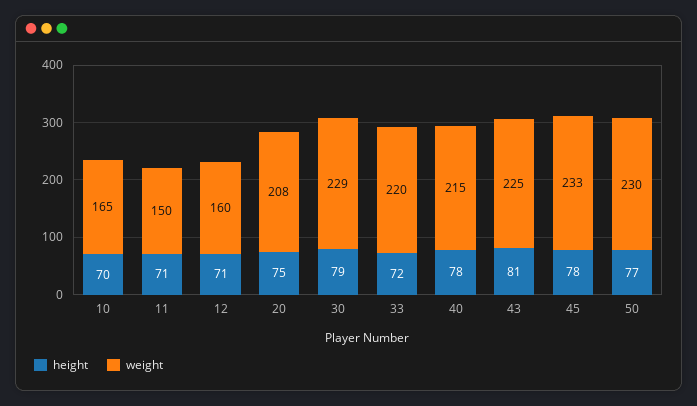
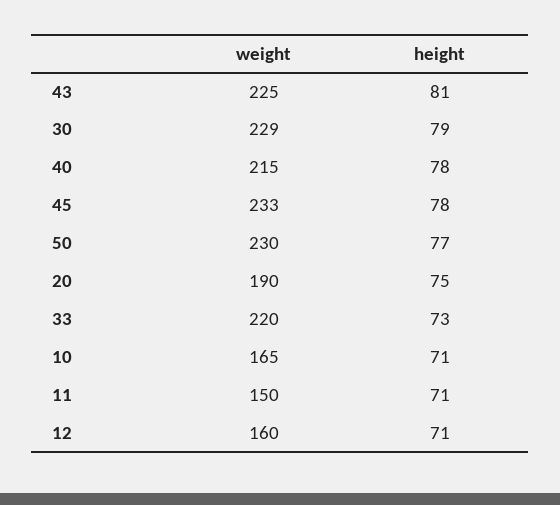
  {
    "height": {
-     "10": 70,
+     "10": 71,
      "11": 71,
      "12": 71,
      "20": 75,
      "30": 79,
-     "33": 72,
+     "33": 73,
      "40": 78,
      "43": 81,
      "45": 78,
      "50": 77
    },
    "weight": {
      "10": 165,
      "11": 150,
      "12": 160,
-     "20": 208,
+     "20": 190,
      "30": 229,
      "33": 220,
      "40": 215,
      "43": 225,
      "45": 233,
      "50": 230
    }
  }

